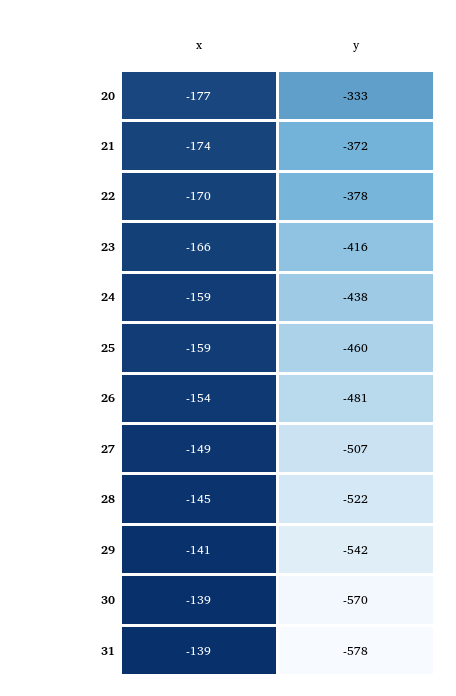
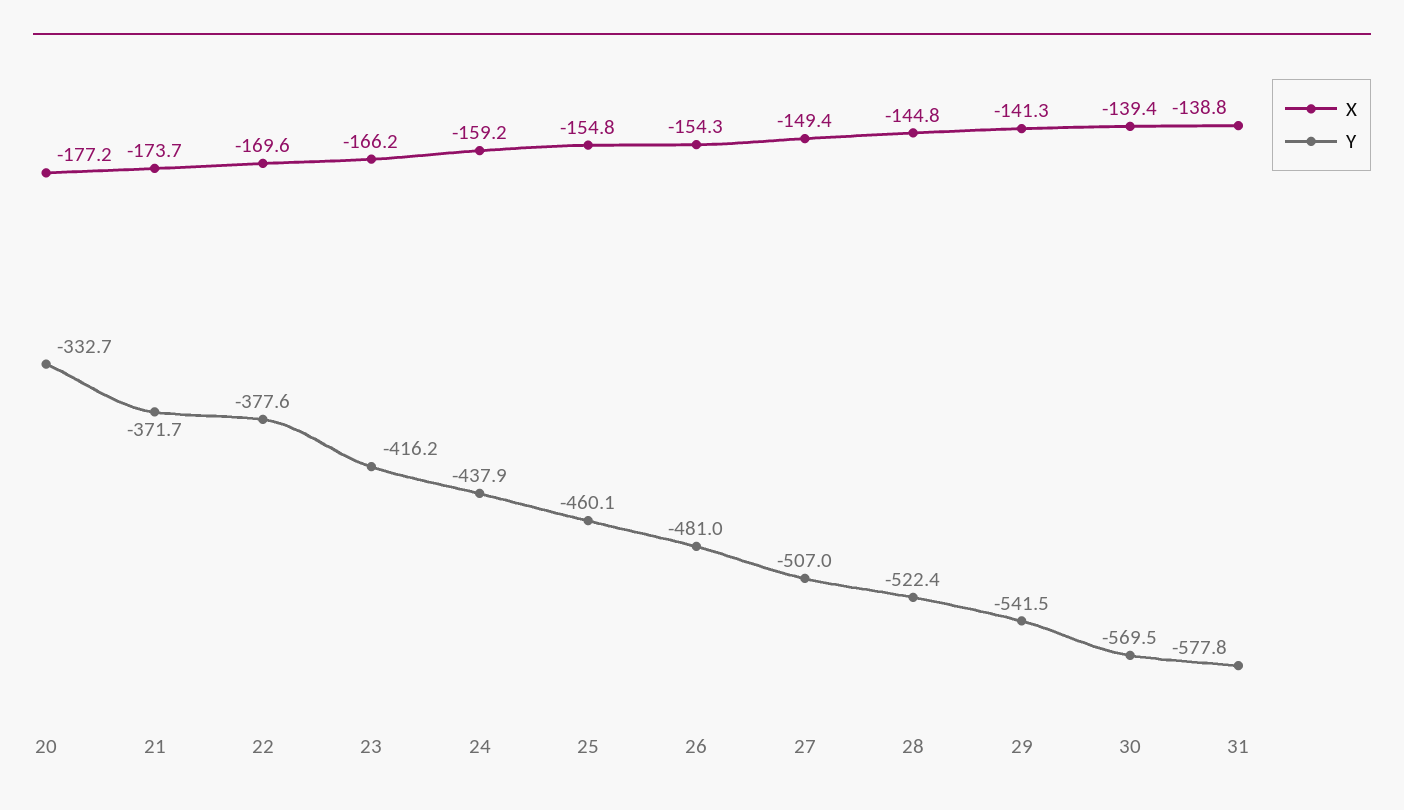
  {
    "x": {
      "20": -177.2,
      "21": -173.7,
      "22": -169.6,
      "23": -166.2,
      "24": -159.2,
-     "25": -159,
+     "25": -154.8,
      "26": -154.3,
      "27": -149.4,
      "28": -144.8,
      "29": -141.3,
      "30": -139.4,
      "31": -138.8
    },
    "y": {
      "20": -332.7,
      "21": -371.7,
      "22": -377.6,
      "23": -416.2,
      "24": -437.9,
      "25": -460.1,
      "26": -481,
      "27": -507,
      "28": -522.4,
      "29": -541.5,
      "30": -569.5,
      "31": -577.8
    }
  }

